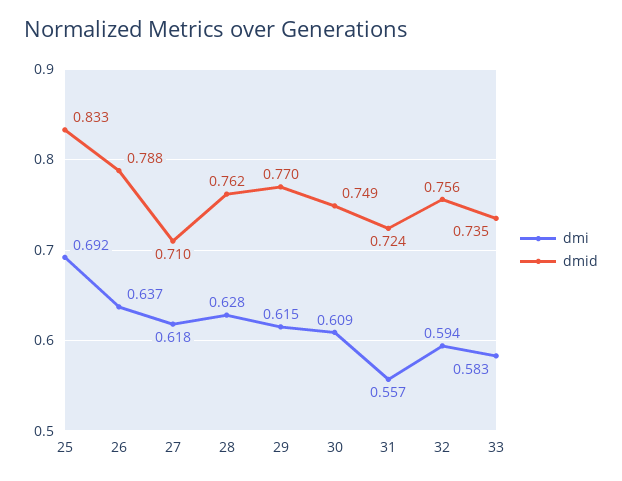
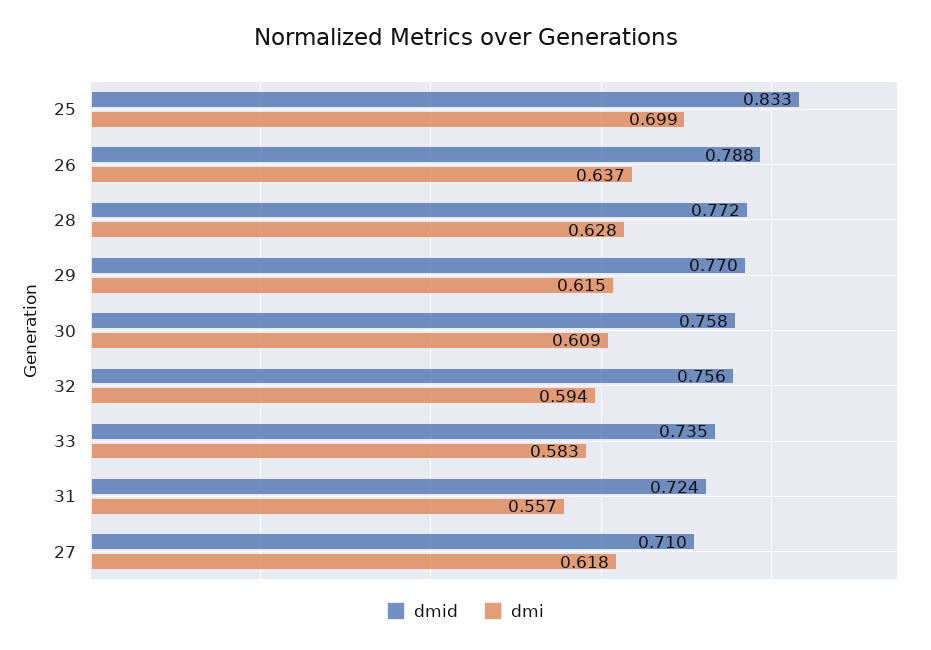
  {
    "dmi": {
-     "25": 0.692,
+     "25": 0.699,
      "26": 0.637,
      "27": 0.618,
      "28": 0.628,
      "29": 0.615,
      "30": 0.609,
      "31": 0.557,
      "32": 0.594,
      "33": 0.583
    },
    "dmid": {
      "25": 0.833,
      "26": 0.788,
      "27": 0.71,
-     "28": 0.762,
+     "28": 0.772,
      "29": 0.77,
-     "30": 0.749,
+     "30": 0.758,
      "31": 0.724,
      "32": 0.756,
      "33": 0.735
    }
  }

